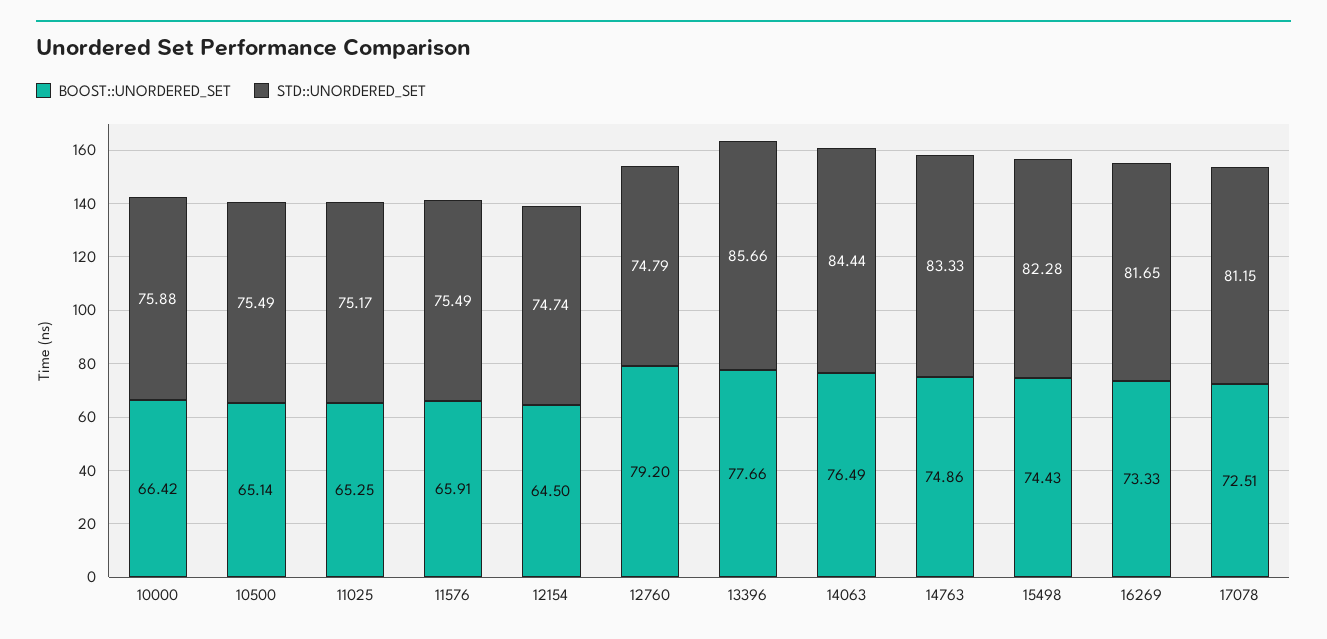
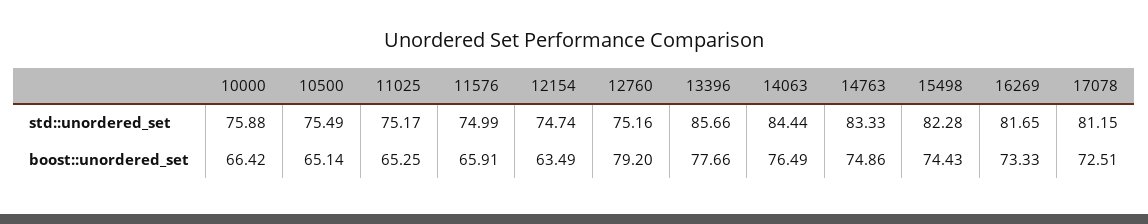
  {
    "BOOST::UNORDERED_SET": {
      "10000": 66.42,
      "10500": 65.14,
      "11025": 65.25,
      "11576": 65.91,
-     "12154": 64.5,
+     "12154": 63.49,
      "12760": 79.2,
      "13396": 77.66,
      "14063": 76.49,
      "14763": 74.86,
      "15498": 74.43,
      "16269": 73.33,
      "17078": 72.51
    },
    "STD::UNORDERED_SET": {
      "10000": 75.88,
      "10500": 75.49,
      "11025": 75.17,
-     "11576": 75.49,
+     "11576": 74.99,
      "12154": 74.74,
-     "12760": 74.79,
+     "12760": 75.16,
      "13396": 85.66,
      "14063": 84.44,
      "14763": 83.33,
      "15498": 82.28,
      "16269": 81.65,
      "17078": 81.15
    }
  }

